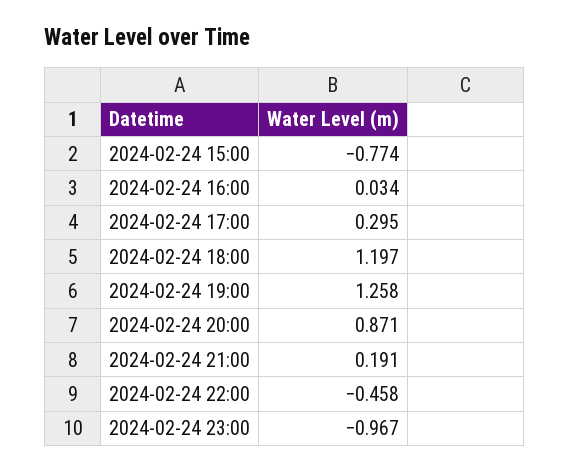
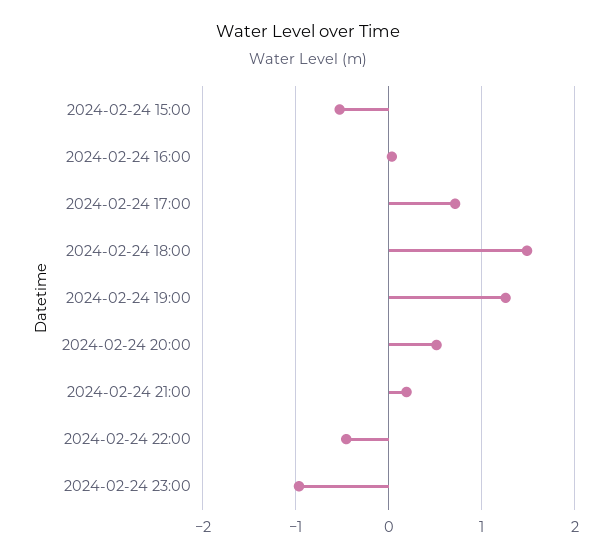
  {
-   "2024-02-24 15:00": -0.774,
+   "2024-02-24 15:00": -0.5,
    "2024-02-24 16:00": 0.034,
-   "2024-02-24 17:00": 0.295,
+   "2024-02-24 17:00": 0.7,
-   "2024-02-24 18:00": 1.197,
+   "2024-02-24 18:00": 1.5,
    "2024-02-24 19:00": 1.258,
-   "2024-02-24 20:00": 0.871,
+   "2024-02-24 20:00": 0.5,
    "2024-02-24 21:00": 0.191,
    "2024-02-24 22:00": -0.458,
    "2024-02-24 23:00": -0.967
  }

